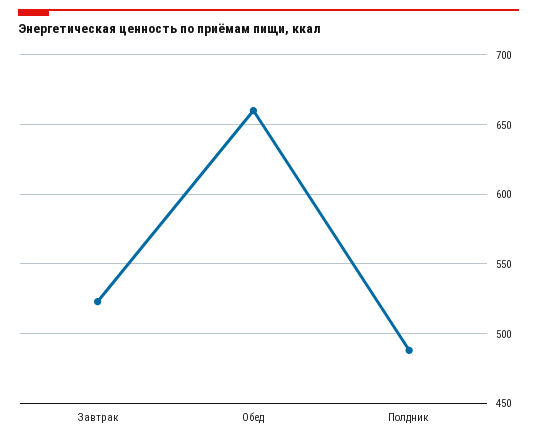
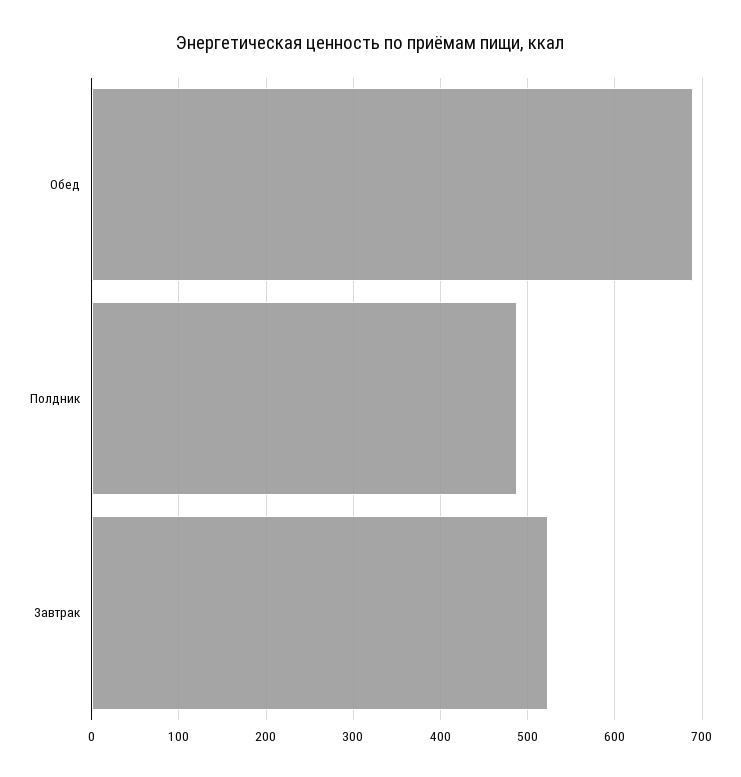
  {
    "Завтрак": 525,
-   "Обед": 660,
+   "Обед": 690,
    "Полдник": 490
  }

